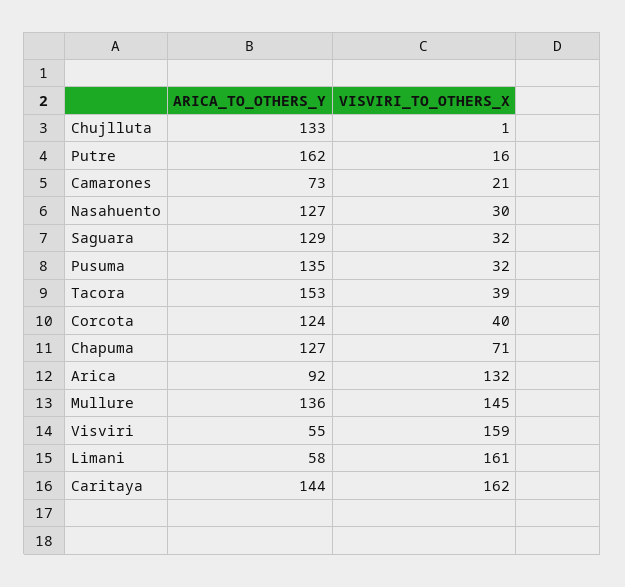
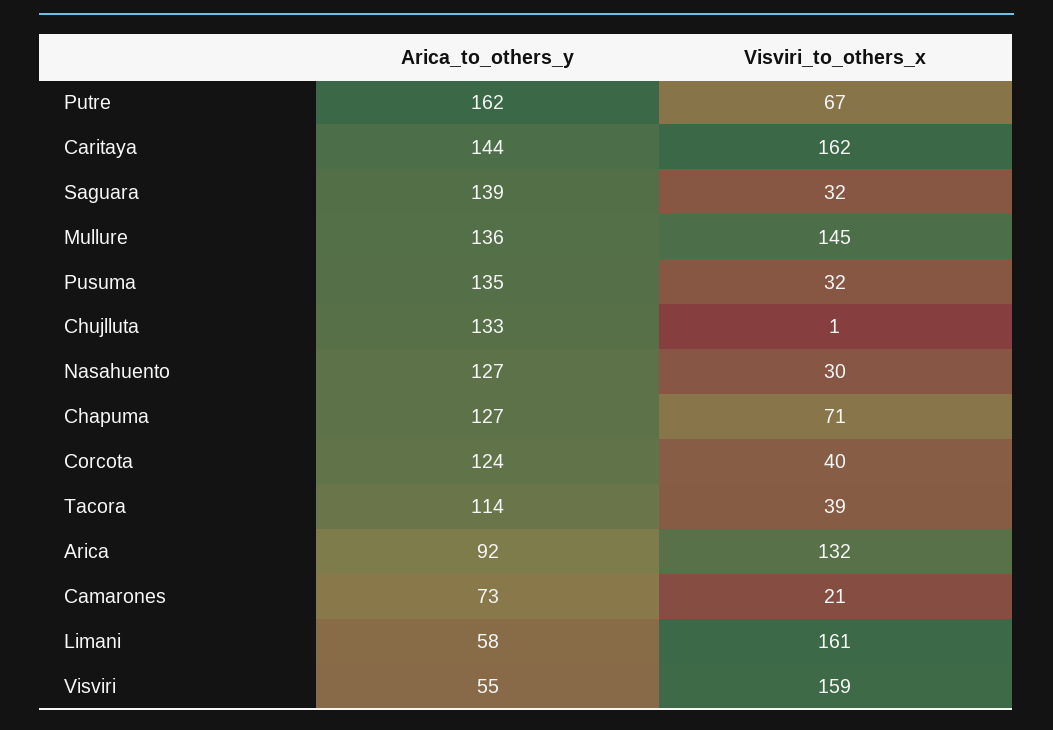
  {
    "ARICA_TO_OTHERS_Y": {
      "Chujlluta": 133,
      "Putre": 162,
      "Camarones": 73,
      "Nasahuento": 127,
-     "Saguara": 129,
+     "Saguara": 139,
      "Pusuma": 135,
-     "Tacora": 153,
+     "Tacora": 114,
      "Corcota": 124,
      "Chapuma": 127,
      "Arica": 92,
      "Mullure": 136,
      "Visviri": 55,
      "Limani": 58,
      "Caritaya": 144
    },
    "VISVIRI_TO_OTHERS_X": {
      "Chujlluta": 1,
-     "Putre": 16,
+     "Putre": 67,
      "Camarones": 21,
      "Nasahuento": 30,
      "Saguara": 32,
      "Pusuma": 32,
      "Tacora": 39,
      "Corcota": 40,
      "Chapuma": 71,
      "Arica": 132,
      "Mullure": 145,
      "Visviri": 159,
      "Limani": 161,
      "Caritaya": 162
    }
  }

